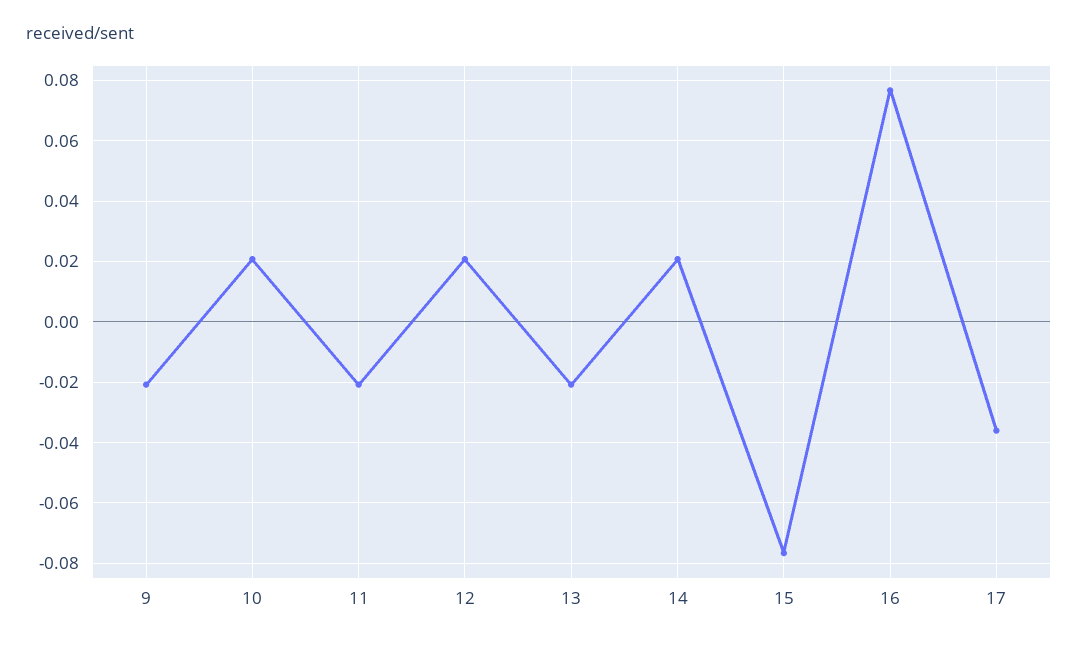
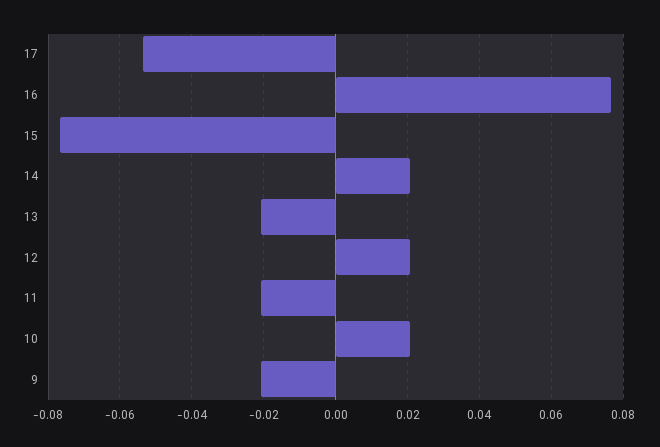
  {
    "9": -0.02,
    "10": 0.02,
    "11": -0.02,
    "12": 0.02,
    "13": -0.02,
    "14": 0.02,
    "15": -0.076,
    "16": 0.076,
-   "17": -0.036
+   "17": -0.054
  }

